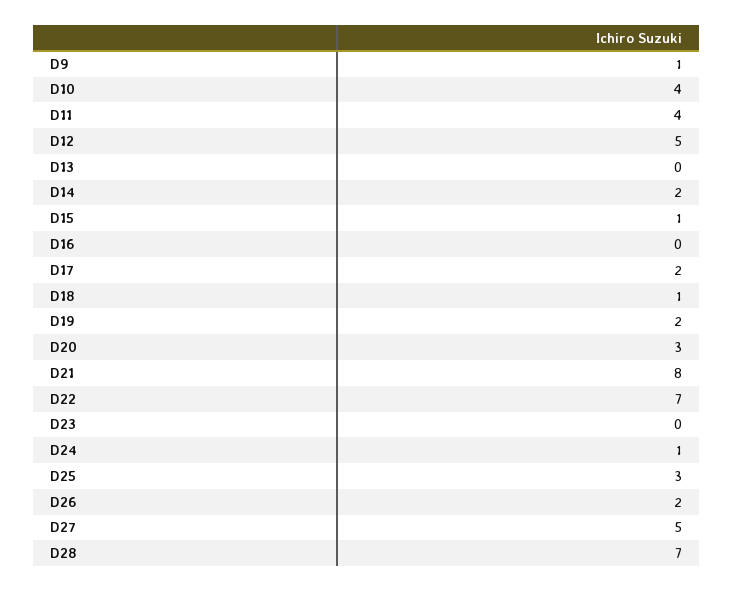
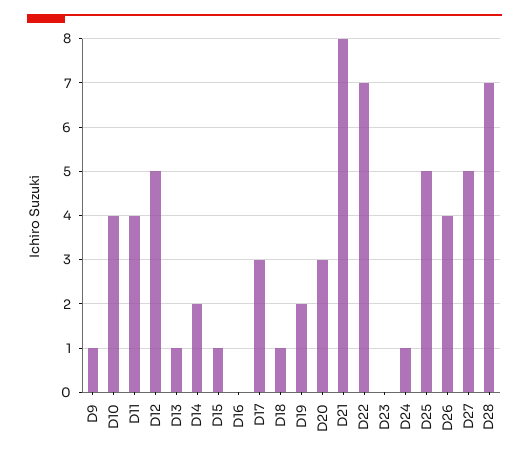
  {
    "D9": 1,
    "D10": 4,
    "D11": 4,
    "D12": 5,
-   "D13": 0,
+   "D13": 1,
    "D14": 2,
    "D15": 1,
    "D16": 0,
-   "D17": 2,
+   "D17": 3,
    "D18": 1,
    "D19": 2,
    "D20": 3,
    "D21": 8,
    "D22": 7,
    "D23": 0,
    "D24": 1,
-   "D25": 3,
+   "D25": 5,
-   "D26": 2,
+   "D26": 4,
    "D27": 5,
    "D28": 7
  }

